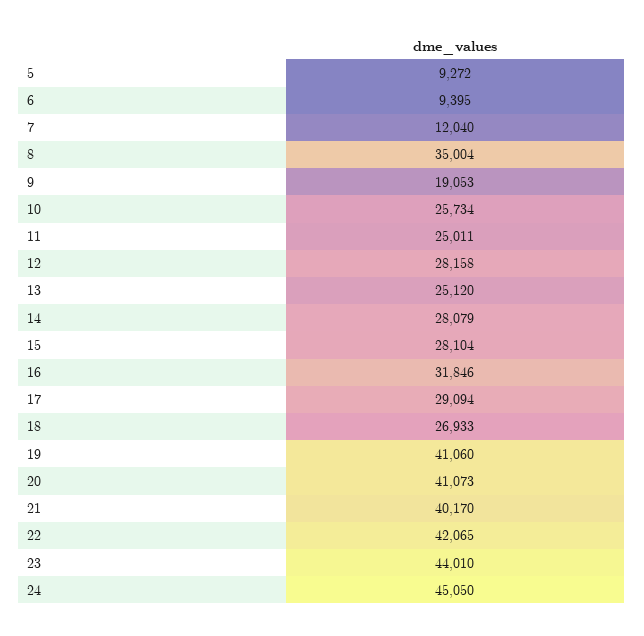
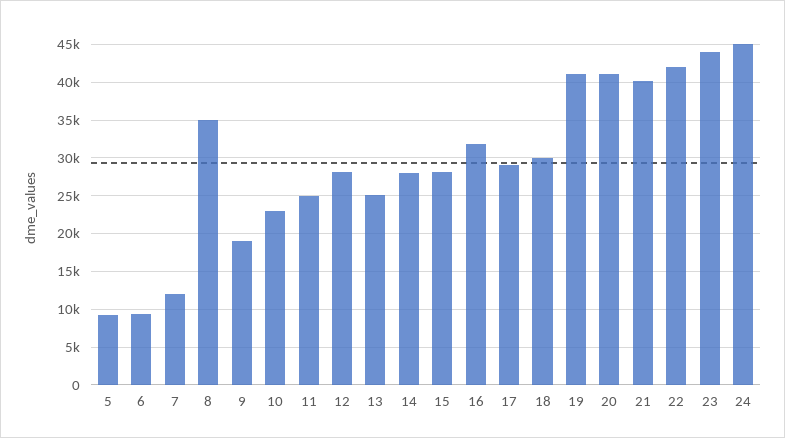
  {
    "5": 9272,
    "6": 9395,
    "7": 12040,
    "8": 35004,
    "9": 19053,
-   "10": 25734,
+   "10": 23000,
    "11": 25011,
    "12": 28158,
    "13": 25120,
    "14": 28079,
    "15": 28104,
    "16": 31846,
    "17": 29094,
-   "18": 26933,
+   "18": 30000,
    "19": 41060,
    "20": 41073,
    "21": 40170,
    "22": 42065,
    "23": 44010,
    "24": 45050
  }

